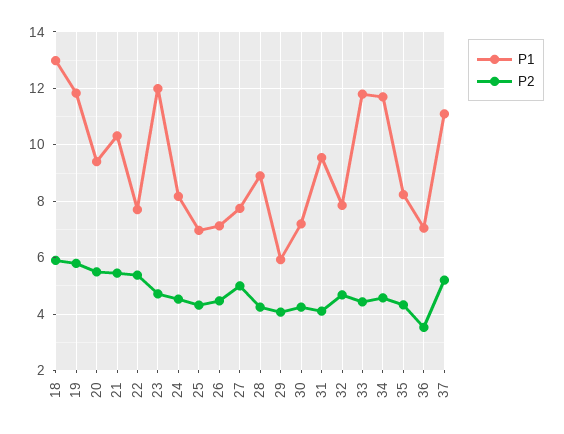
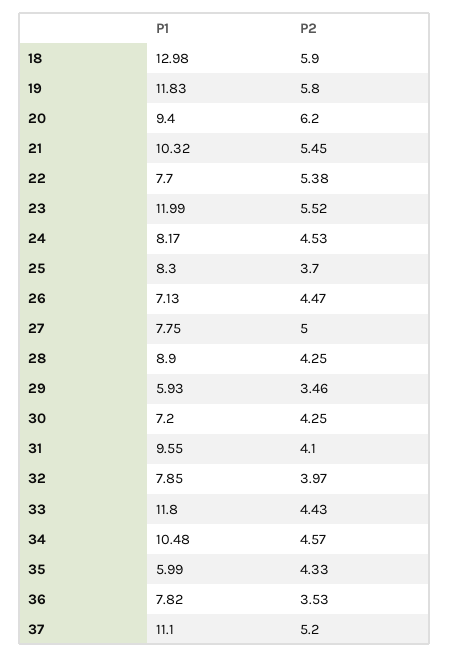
  {
    "P1": {
      "18": 12.98,
      "19": 11.83,
      "20": 9.4,
      "21": 10.32,
      "22": 7.7,
      "23": 11.99,
      "24": 8.17,
-     "25": 7,
+     "25": 8.3,
      "26": 7.13,
      "27": 7.75,
      "28": 8.9,
      "29": 5.93,
      "30": 7.2,
      "31": 9.55,
      "32": 7.85,
      "33": 11.8,
-     "34": 11.75,
+     "34": 10.48,
-     "35": 8.25,
+     "35": 5.99,
-     "36": 7,
+     "36": 7.82,
      "37": 11.1
    },
    "P2": {
      "18": 5.9,
      "19": 5.8,
-     "20": 5.5,
+     "20": 6.2,
      "21": 5.45,
      "22": 5.38,
-     "23": 4.75,
+     "23": 5.52,
      "24": 4.53,
-     "25": 4.25,
+     "25": 3.7,
      "26": 4.47,
      "27": 5,
      "28": 4.25,
-     "29": 4,
+     "29": 3.46,
      "30": 4.25,
      "31": 4.1,
-     "32": 4.75,
+     "32": 3.97,
      "33": 4.43,
      "34": 4.57,
      "35": 4.33,
      "36": 3.53,
      "37": 5.2
    }
  }

